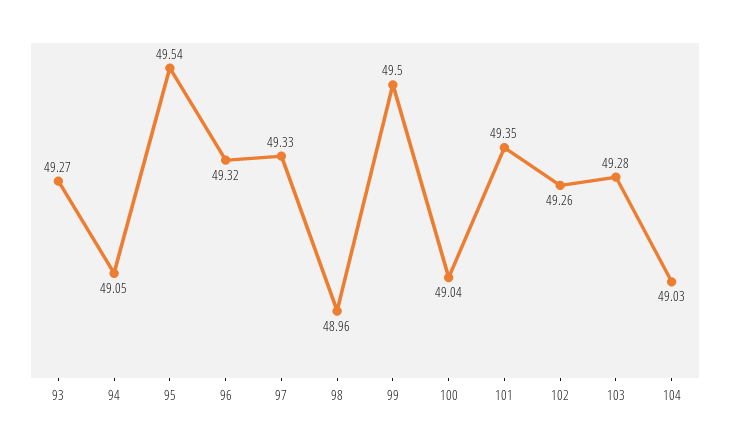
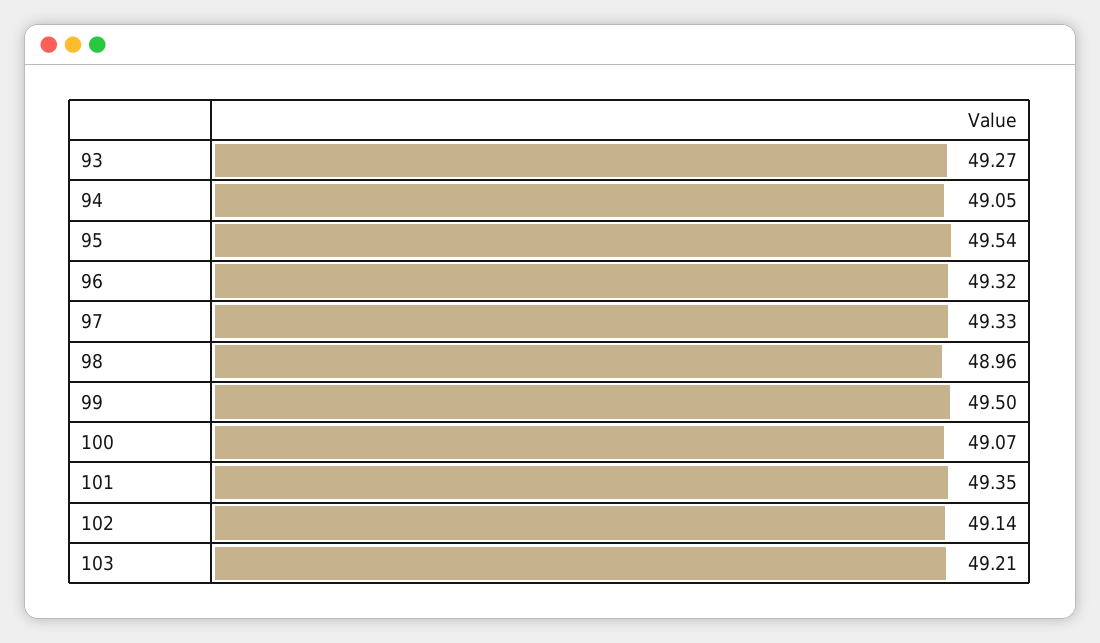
  {
    "93": 49.27,
    "94": 49.05,
    "95": 49.54,
    "96": 49.32,
    "97": 49.33,
    "98": 48.96,
    "99": 49.5,
-   "100": 49.04,
+   "100": 49.07,
    "101": 49.35,
-   "102": 49.26,
+   "102": 49.14,
-   "103": 49.28,
+   "103": 49.21
-   "104": 49.03
  }

